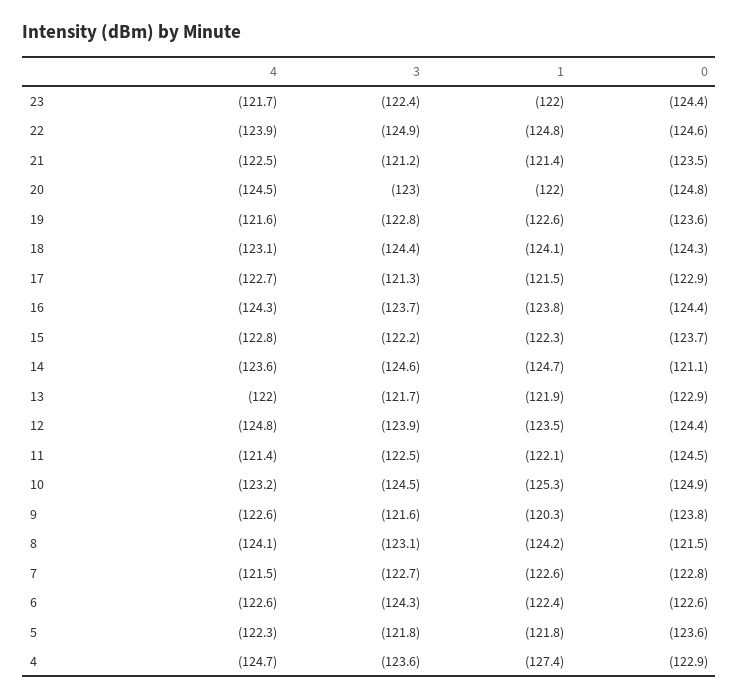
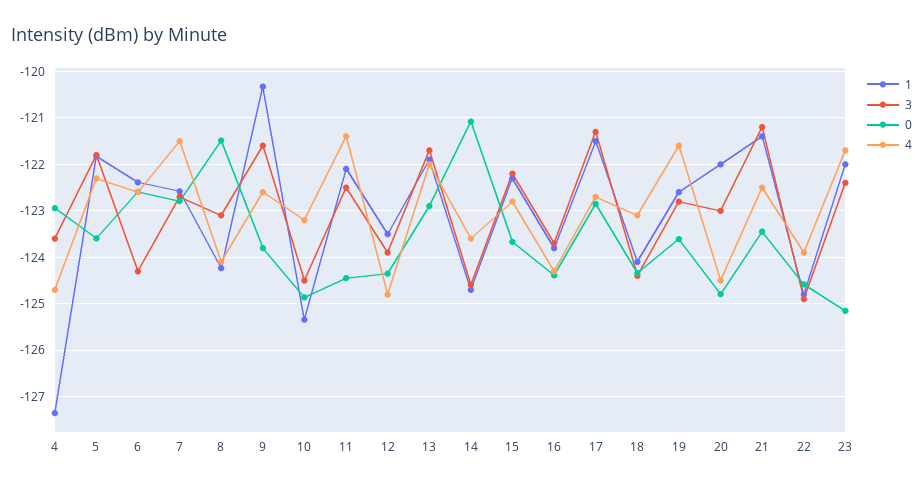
  {
    "4": {
      "23": -121.7,
      "22": -123.9,
      "21": -122.5,
      "20": -124.5,
      "19": -121.6,
      "18": -123.1,
      "17": -122.7,
      "16": -124.3,
      "15": -122.8,
      "14": -123.6,
      "13": -122,
      "12": -124.8,
      "11": -121.4,
      "10": -123.2,
      "9": -122.6,
      "8": -124.1,
      "7": -121.5,
      "6": -122.6,
      "5": -122.3,
      "4": -124.7
    },
    "3": {
      "23": -122.4,
      "22": -124.9,
      "21": -121.2,
      "20": -123,
      "19": -122.8,
      "18": -124.4,
      "17": -121.3,
      "16": -123.7,
      "15": -122.2,
      "14": -124.6,
      "13": -121.7,
      "12": -123.9,
      "11": -122.5,
      "10": -124.5,
      "9": -121.6,
      "8": -123.1,
      "7": -122.7,
      "6": -124.3,
      "5": -121.8,
      "4": -123.6
    },
    "1": {
      "23": -122,
      "22": -124.8,
      "21": -121.4,
      "20": -122,
      "19": -122.6,
      "18": -124.1,
      "17": -121.5,
      "16": -123.8,
      "15": -122.3,
      "14": -124.7,
      "13": -121.9,
      "12": -123.5,
      "11": -122.1,
      "10": -125.3,
      "9": -120.3,
      "8": -124.2,
      "7": -122.6,
      "6": -122.4,
      "5": -121.8,
      "4": -127.4
    },
    "0": {
-     "23": -124.4,
+     "23": -125.2,
      "22": -124.6,
      "21": -123.5,
      "20": -124.8,
      "19": -123.6,
      "18": -124.3,
      "17": -122.9,
      "16": -124.4,
      "15": -123.7,
      "14": -121.1,
      "13": -122.9,
      "12": -124.4,
      "11": -124.5,
      "10": -124.9,
      "9": -123.8,
      "8": -121.5,
      "7": -122.8,
      "6": -122.6,
      "5": -123.6,
      "4": -122.9
    }
  }

